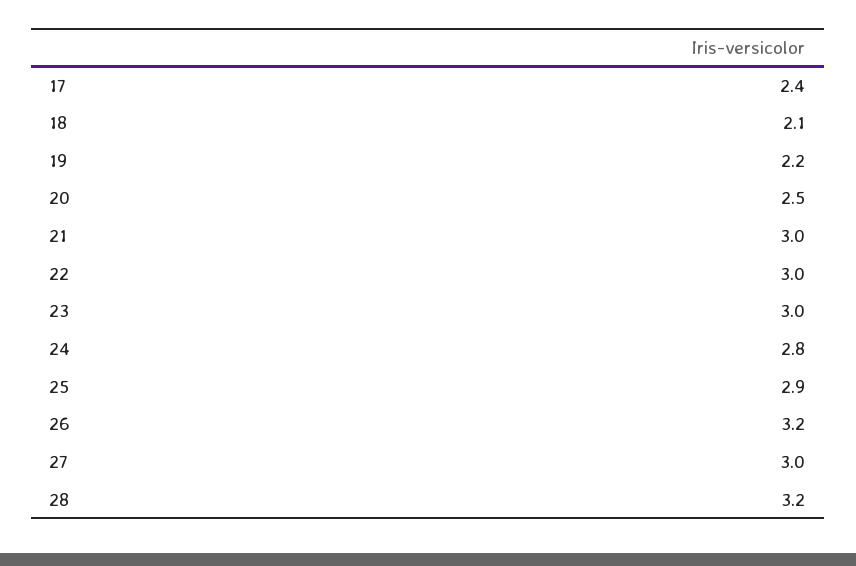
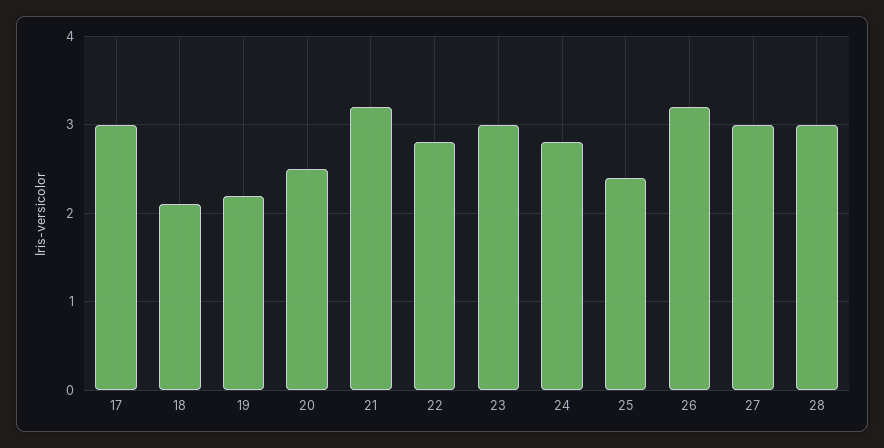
  {
-   "17": 2.4,
+   "17": 3,
    "18": 2.1,
    "19": 2.2,
    "20": 2.5,
-   "21": 3,
+   "21": 3.2,
-   "22": 3,
+   "22": 2.8,
    "23": 3,
    "24": 2.8,
-   "25": 2.9,
+   "25": 2.4,
    "26": 3.2,
    "27": 3,
-   "28": 3.2
+   "28": 3
  }

